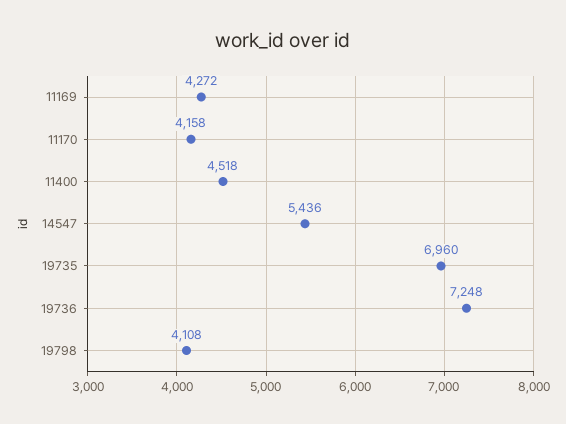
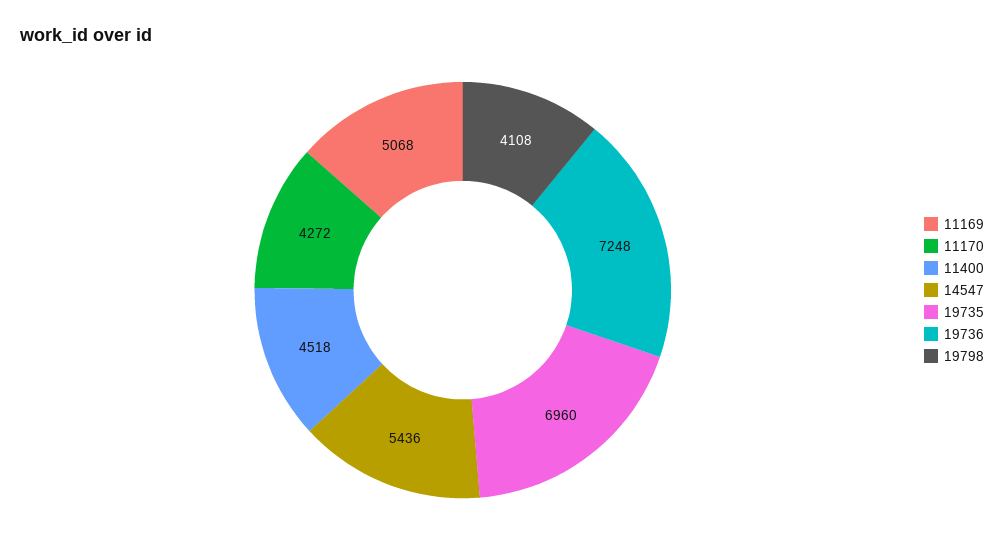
  {
-   "11169": 4272,
+   "11169": 5068,
-   "11170": 4158,
+   "11170": 4272,
    "11400": 4518,
    "14547": 5436,
    "19735": 6960,
    "19736": 7248,
    "19798": 4108
  }

